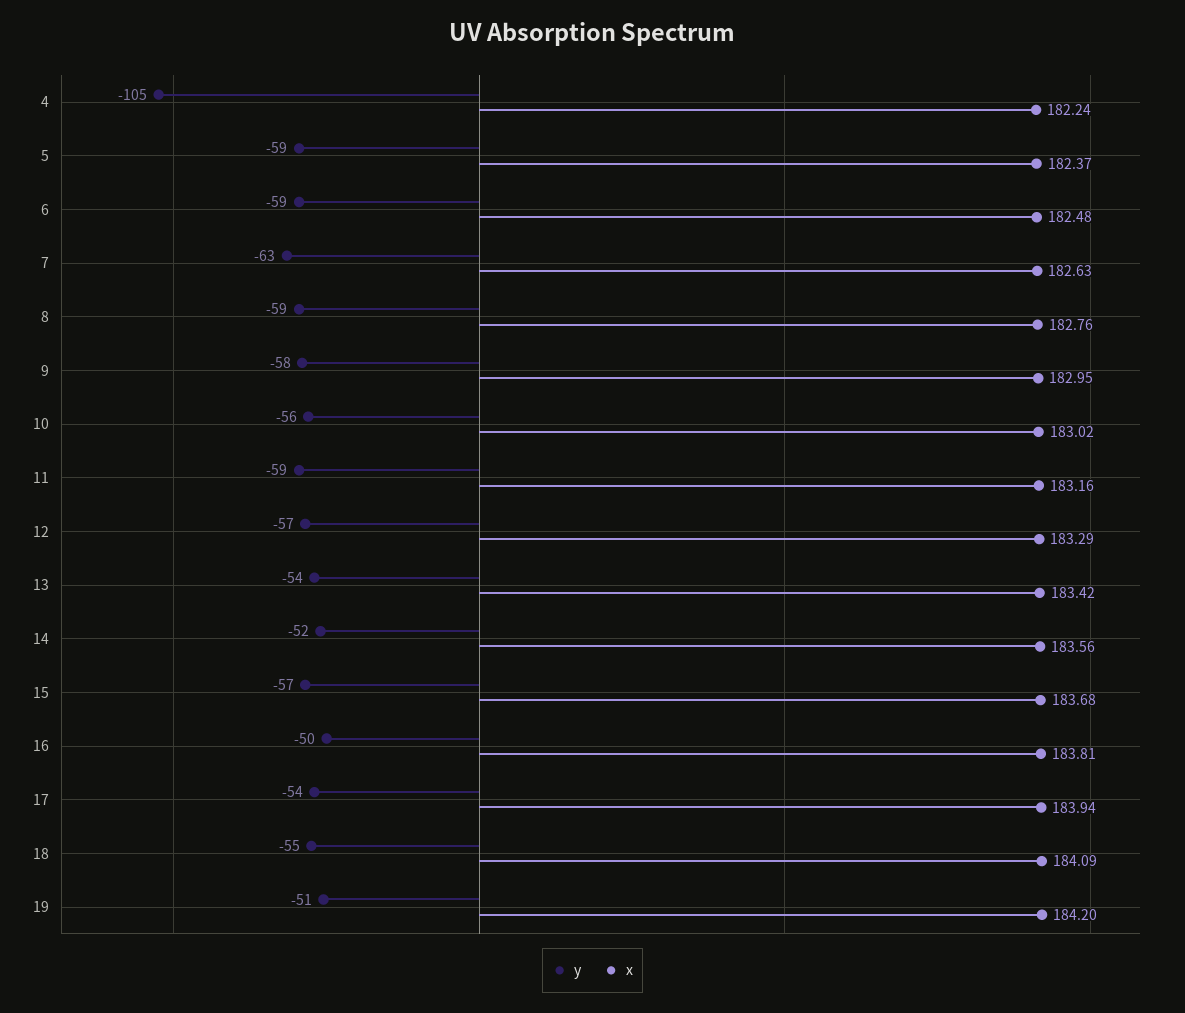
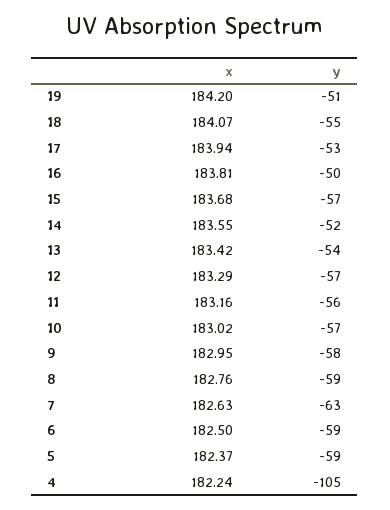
  {
    "y": {
      "4": -105,
      "5": -59,
      "6": -59,
      "7": -63,
      "8": -59,
      "9": -58,
-     "10": -56,
+     "10": -57,
-     "11": -59,
+     "11": -56,
      "12": -57,
      "13": -54,
      "14": -52,
      "15": -57,
      "16": -50,
-     "17": -54,
+     "17": -53,
      "18": -55,
      "19": -51
    },
    "x": {
      "4": 182.24,
      "5": 182.37,
-     "6": 182.48,
+     "6": 182.5,
      "7": 182.63,
      "8": 182.76,
      "9": 182.95,
      "10": 183.02,
      "11": 183.16,
      "12": 183.29,
      "13": 183.42,
-     "14": 183.56,
+     "14": 183.55,
      "15": 183.68,
      "16": 183.81,
      "17": 183.94,
-     "18": 184.09,
+     "18": 184.07,
      "19": 184.2
    }
  }

